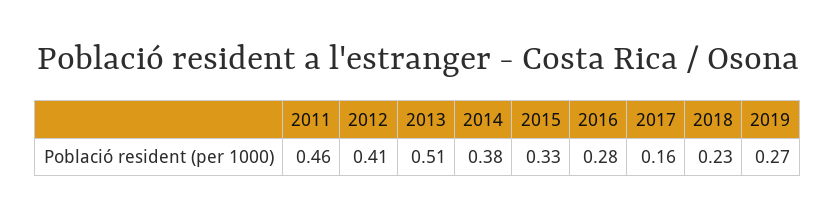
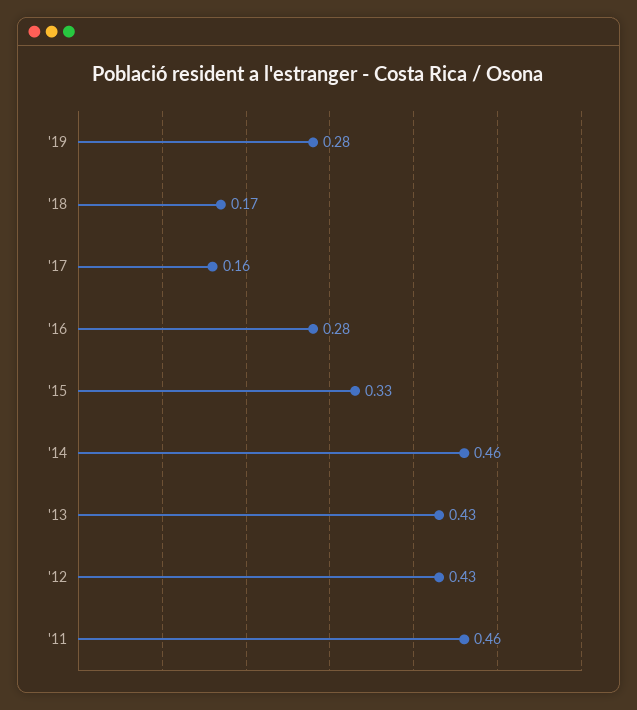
  {
    "2011": 0.46,
-   "2012": 0.41,
+   "2012": 0.43,
-   "2013": 0.51,
+   "2013": 0.43,
-   "2014": 0.38,
+   "2014": 0.46,
    "2015": 0.33,
    "2016": 0.28,
    "2017": 0.16,
-   "2018": 0.23,
+   "2018": 0.17,
-   "2019": 0.27
+   "2019": 0.28
  }

